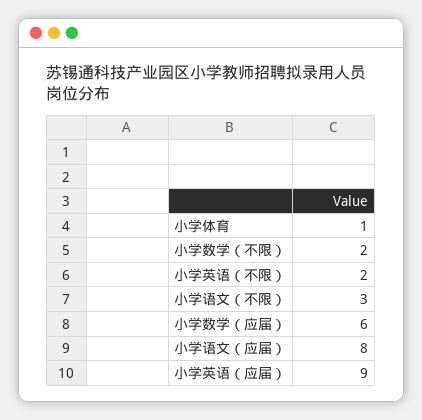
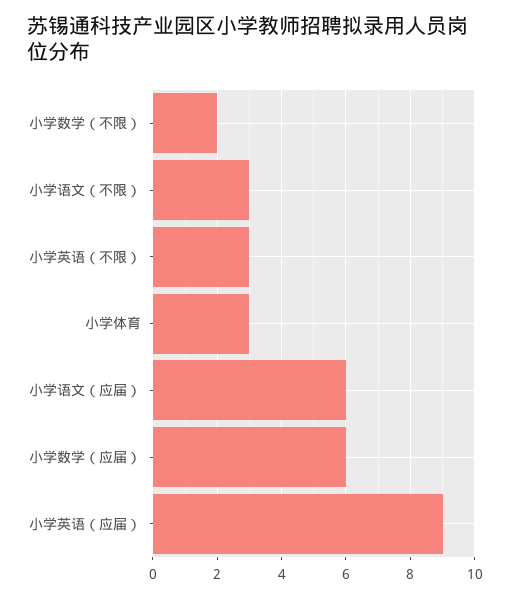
  {
-   "小学体育": 1,
+   "小学体育": 3,
    "小学数学（不限）": 2,
-   "小学英语（不限）": 2,
+   "小学英语（不限）": 3,
    "小学语文（不限）": 3,
    "小学数学（应届）": 6,
-   "小学语文（应届）": 8,
+   "小学语文（应届）": 6,
    "小学英语（应届）": 9
  }

